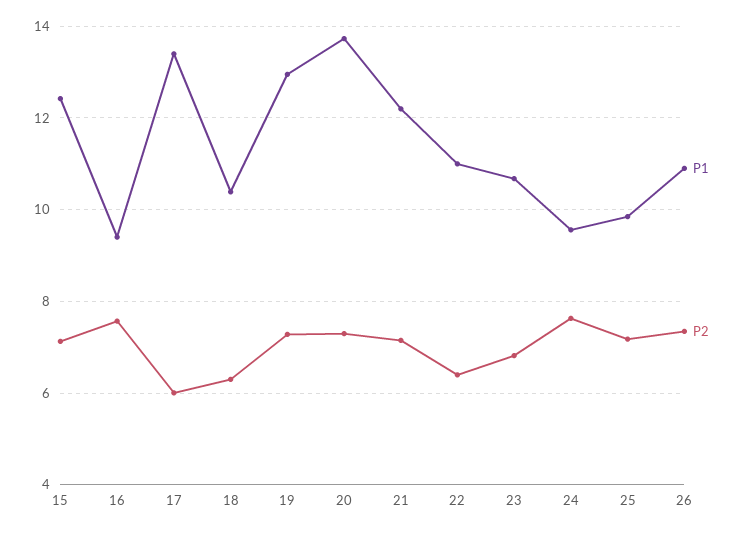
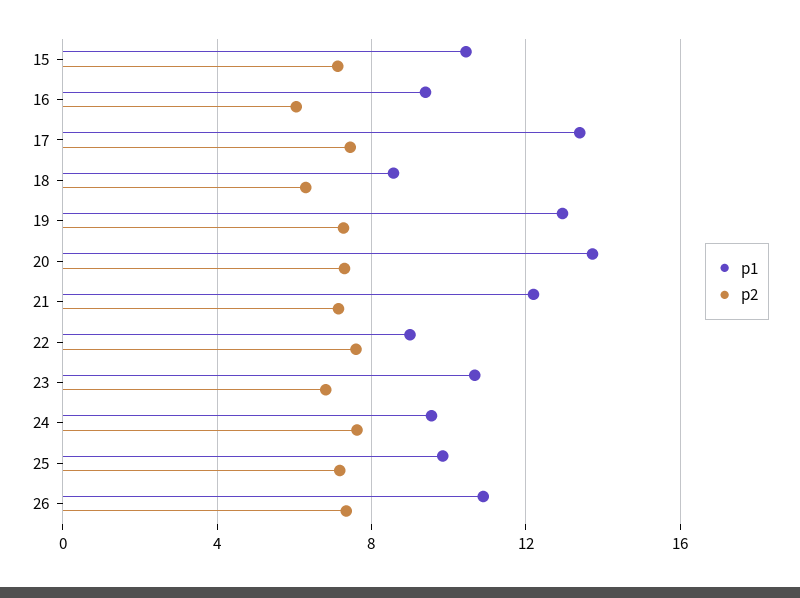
  {
    "P1": {
-     "15": 12.4,
+     "15": 10.5,
      "16": 9.4,
      "17": 13.4,
-     "18": 10.4,
+     "18": 8.5,
      "19": 13,
      "20": 13.8,
      "21": 12.2,
-     "22": 11,
+     "22": 9,
      "23": 10.6,
      "24": 9.6,
      "25": 9.8,
      "26": 11
    },
    "P2": {
      "15": 7.2,
-     "16": 7.6,
+     "16": 6,
-     "17": 6,
+     "17": 7.5,
      "18": 6.4,
      "19": 7.2,
      "20": 7.4,
      "21": 7.2,
-     "22": 6.4,
+     "22": 7.5,
      "23": 6.8,
      "24": 7.6,
      "25": 7.2,
      "26": 7.4
    }
  }

